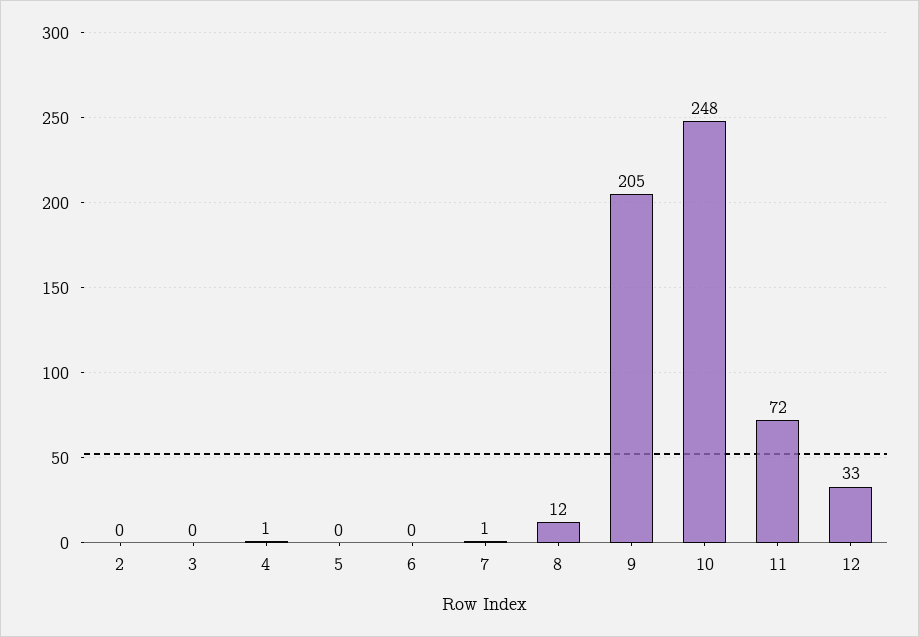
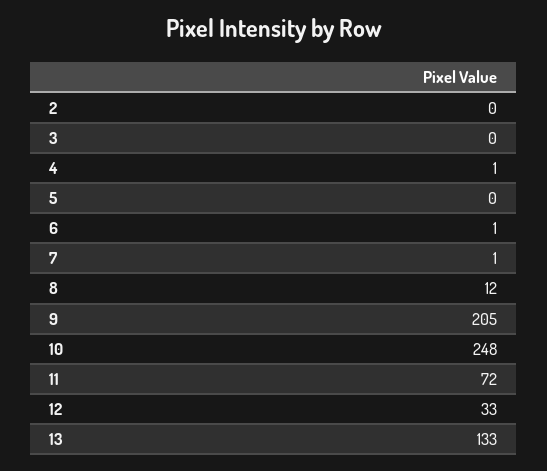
  {
    "2": 0,
    "3": 0,
    "4": 1,
    "5": 0,
-   "6": 0,
+   "6": 1,
    "7": 1,
    "8": 12,
    "9": 205,
    "10": 248,
    "11": 72,
-   "12": 33
+   "12": 33,
+   "13": 133
  }

